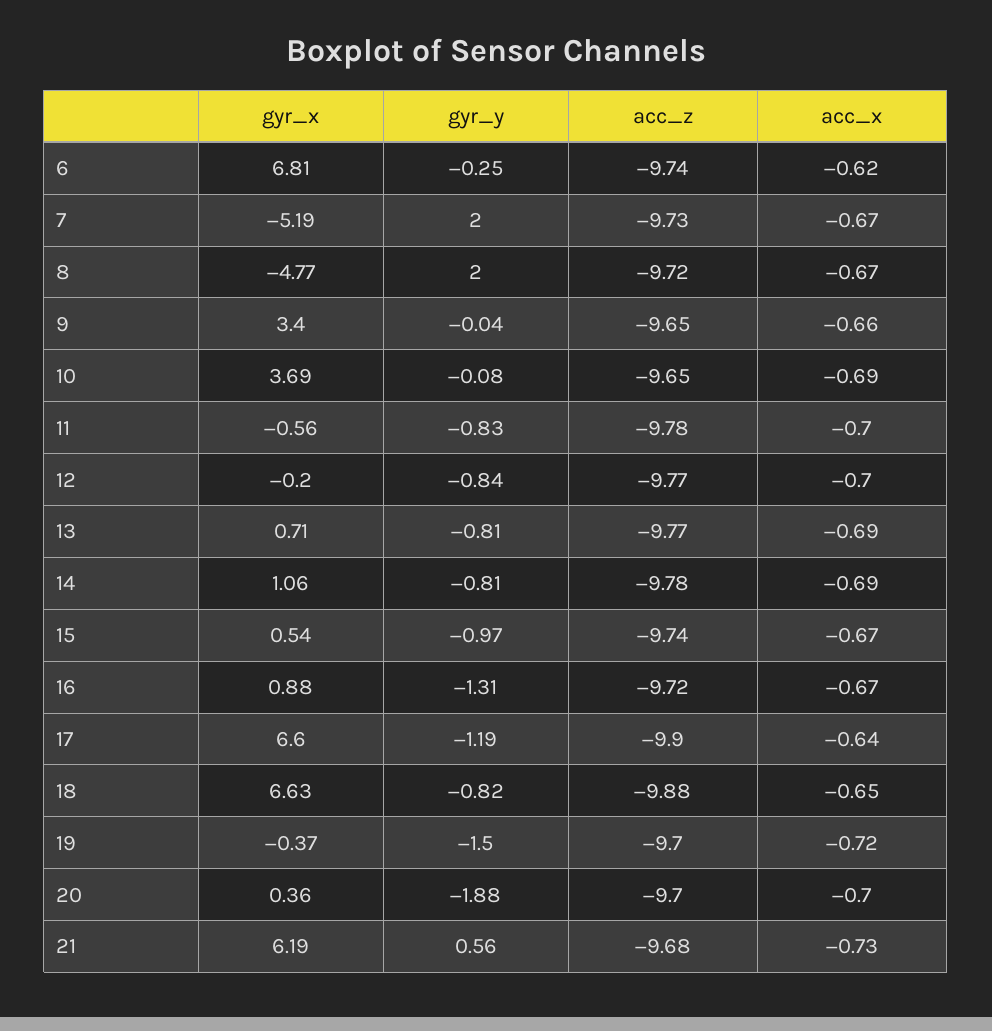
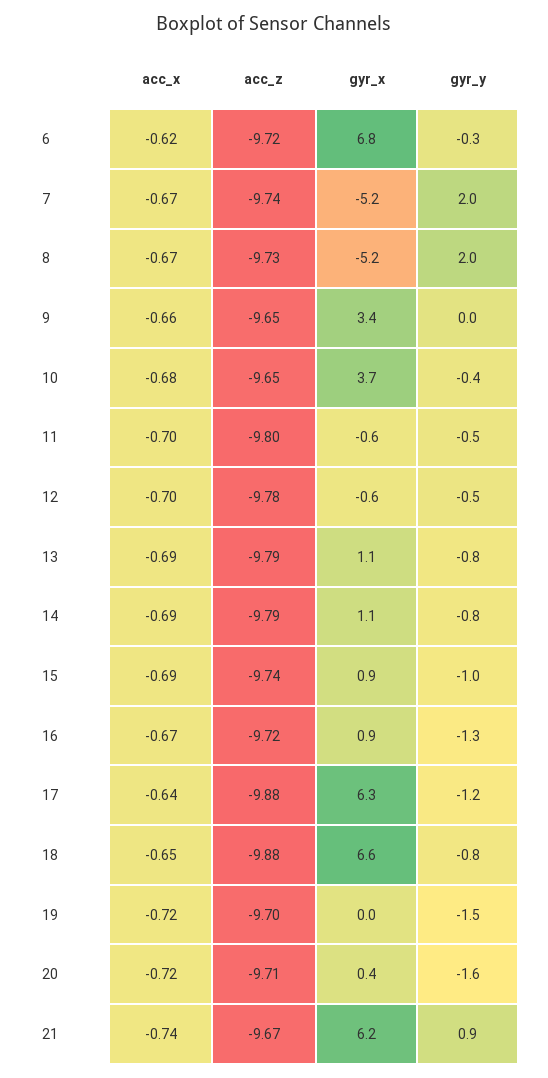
  {
    "gyr_x": {
      "6": 6.81,
      "7": -5.19,
-     "8": -4.77,
+     "8": -5.2,
      "9": 3.4,
      "10": 3.69,
      "11": -0.56,
-     "12": -0.2,
+     "12": -0.6,
-     "13": 0.71,
+     "13": 1.1,
      "14": 1.06,
-     "15": 0.54,
+     "15": 0.9,
      "16": 0.88,
-     "17": 6.6,
+     "17": 6.3,
      "18": 6.63,
-     "19": -0.37,
+     "19": 0,
      "20": 0.36,
      "21": 6.19
    },
    "gyr_y": {
      "6": -0.25,
      "7": 2,
      "8": 2,
      "9": -0.04,
-     "10": -0.08,
+     "10": -0.4,
-     "11": -0.83,
+     "11": -0.5,
-     "12": -0.84,
+     "12": -0.5,
      "13": -0.81,
      "14": -0.81,
      "15": -0.97,
      "16": -1.31,
      "17": -1.19,
      "18": -0.82,
      "19": -1.5,
-     "20": -1.88,
+     "20": -1.6,
-     "21": 0.56
+     "21": 0.9
    },
    "acc_z": {
-     "6": -9.74,
+     "6": -9.72,
-     "7": -9.73,
+     "7": -9.74,
-     "8": -9.72,
+     "8": -9.73,
      "9": -9.65,
      "10": -9.65,
-     "11": -9.78,
+     "11": -9.8,
-     "12": -9.77,
+     "12": -9.78,
-     "13": -9.77,
+     "13": -9.79,
-     "14": -9.78,
+     "14": -9.79,
      "15": -9.74,
      "16": -9.72,
-     "17": -9.9,
+     "17": -9.88,
      "18": -9.88,
      "19": -9.7,
-     "20": -9.7,
+     "20": -9.71,
-     "21": -9.68
+     "21": -9.67
    },
    "acc_x": {
      "6": -0.62,
      "7": -0.67,
      "8": -0.67,
      "9": -0.66,
-     "10": -0.69,
+     "10": -0.68,
      "11": -0.7,
      "12": -0.7,
      "13": -0.69,
      "14": -0.69,
-     "15": -0.67,
+     "15": -0.69,
      "16": -0.67,
      "17": -0.64,
      "18": -0.65,
      "19": -0.72,
-     "20": -0.7,
+     "20": -0.72,
-     "21": -0.73
+     "21": -0.74
    }
  }

